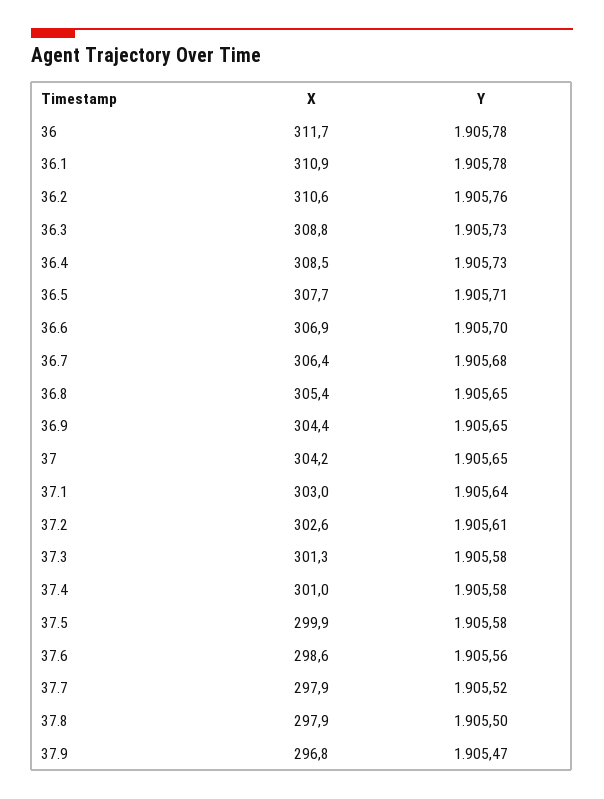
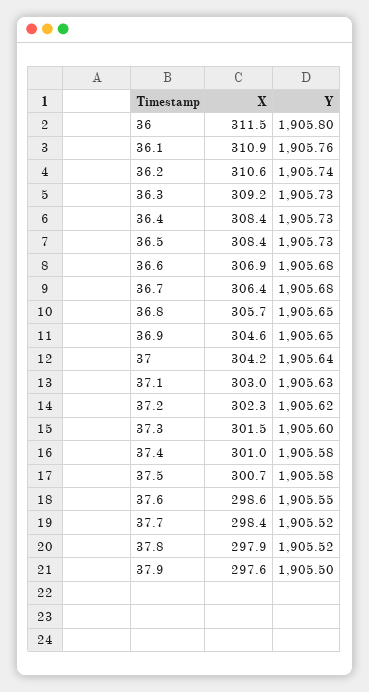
  {
    "X": {
-     "36": 311.7,
+     "36": 311.5,
      "36.1": 310.9,
      "36.2": 310.6,
-     "36.3": 308.8,
+     "36.3": 309.2,
-     "36.4": 308.5,
+     "36.4": 308.4,
-     "36.5": 307.7,
+     "36.5": 308.4,
      "36.6": 306.9,
      "36.7": 306.4,
-     "36.8": 305.4,
+     "36.8": 305.7,
-     "36.9": 304.4,
+     "36.9": 304.6,
      "37": 304.2,
      "37.1": 303,
-     "37.2": 302.6,
+     "37.2": 302.3,
-     "37.3": 301.3,
+     "37.3": 301.5,
      "37.4": 301,
-     "37.5": 299.9,
+     "37.5": 300.7,
      "37.6": 298.6,
-     "37.7": 297.9,
+     "37.7": 298.4,
      "37.8": 297.9,
-     "37.9": 296.8
+     "37.9": 297.6
    },
    "Y": {
-     "36": 1905.78,
+     "36": 1905.8,
-     "36.1": 1905.78,
+     "36.1": 1905.76,
-     "36.2": 1905.76,
+     "36.2": 1905.74,
      "36.3": 1905.73,
      "36.4": 1905.73,
-     "36.5": 1905.71,
+     "36.5": 1905.73,
-     "36.6": 1905.7,
+     "36.6": 1905.68,
      "36.7": 1905.68,
      "36.8": 1905.65,
      "36.9": 1905.65,
-     "37": 1905.65,
+     "37": 1905.64,
-     "37.1": 1905.64,
+     "37.1": 1905.63,
-     "37.2": 1905.61,
+     "37.2": 1905.62,
-     "37.3": 1905.58,
+     "37.3": 1905.6,
      "37.4": 1905.58,
      "37.5": 1905.58,
-     "37.6": 1905.56,
+     "37.6": 1905.55,
      "37.7": 1905.52,
-     "37.8": 1905.5,
+     "37.8": 1905.52,
-     "37.9": 1905.47
+     "37.9": 1905.5
    }
  }

